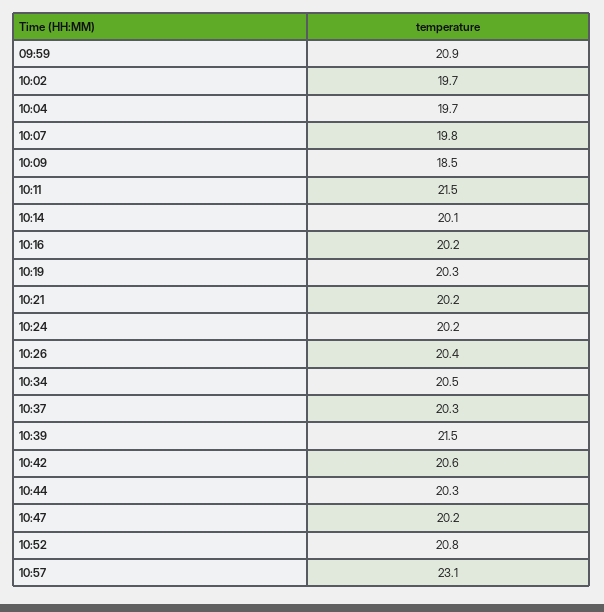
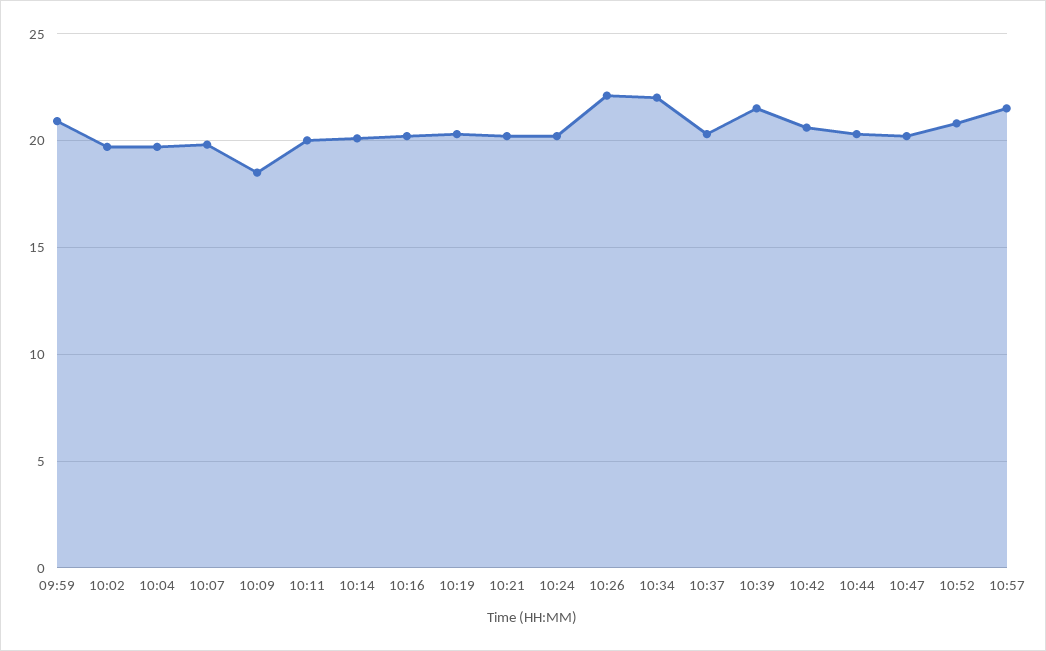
  {
    "09:59": 20.9,
    "10:02": 19.7,
    "10:04": 19.7,
    "10:07": 19.8,
    "10:09": 18.5,
-   "10:11": 21.5,
+   "10:11": 20,
    "10:14": 20.1,
    "10:16": 20.2,
    "10:19": 20.3,
    "10:21": 20.2,
    "10:24": 20.2,
-   "10:26": 20.4,
+   "10:26": 22,
-   "10:34": 20.5,
+   "10:34": 22,
    "10:37": 20.3,
    "10:39": 21.5,
    "10:42": 20.6,
    "10:44": 20.3,
    "10:47": 20.2,
    "10:52": 20.8,
-   "10:57": 23.1
+   "10:57": 21.5
  }

